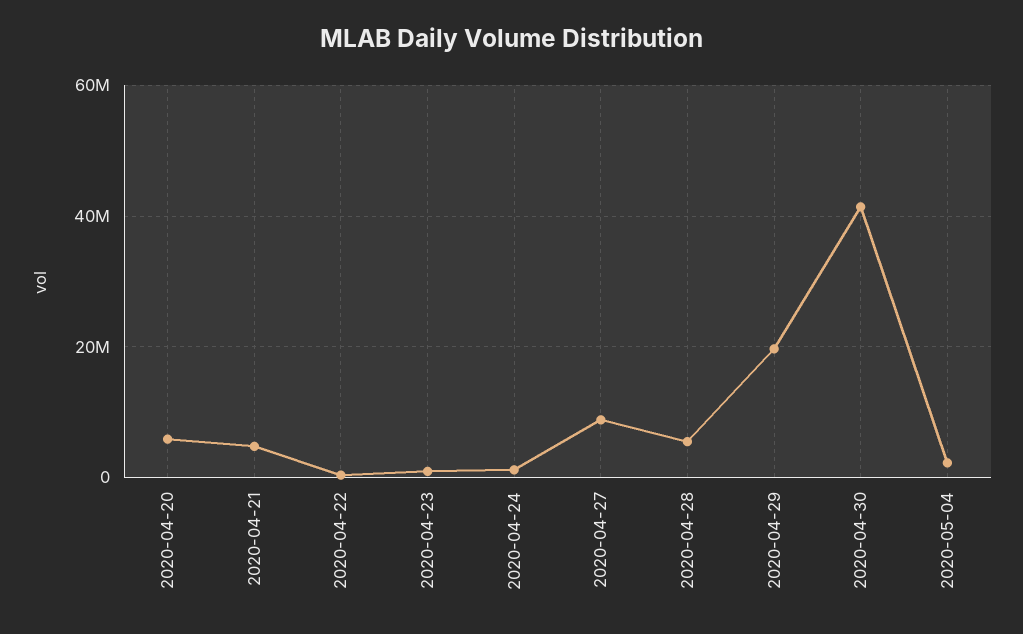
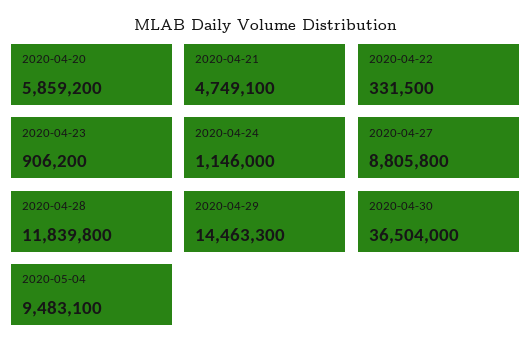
  {
    "2020-04-20": 5859200,
    "2020-04-21": 4749100,
    "2020-04-22": 331500,
    "2020-04-23": 906200,
    "2020-04-24": 1146000,
    "2020-04-27": 8805800,
-   "2020-04-28": 6000000,
+   "2020-04-28": 11839800,
-   "2020-04-29": 20000000,
+   "2020-04-29": 14463300,
-   "2020-04-30": 42000000,
+   "2020-04-30": 36504000,
-   "2020-05-04": 2000000
+   "2020-05-04": 9483100
  }

